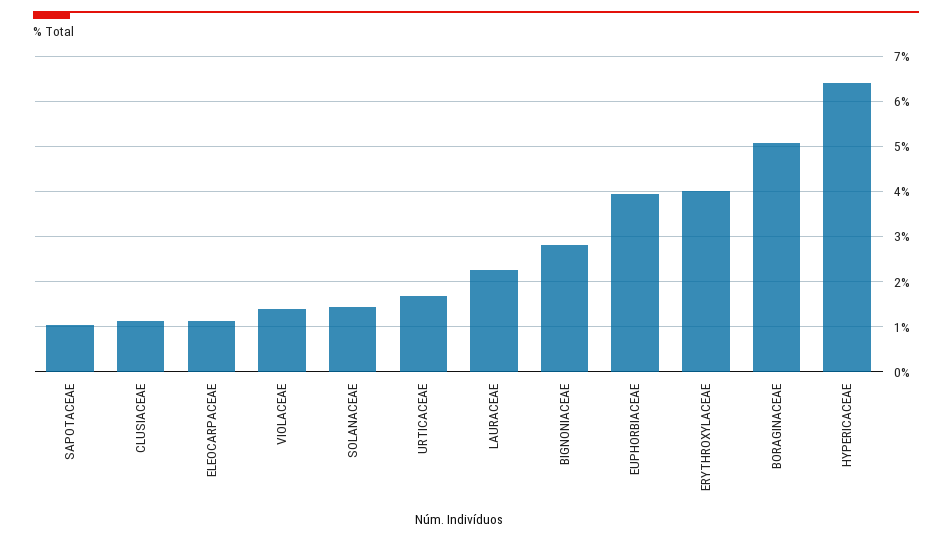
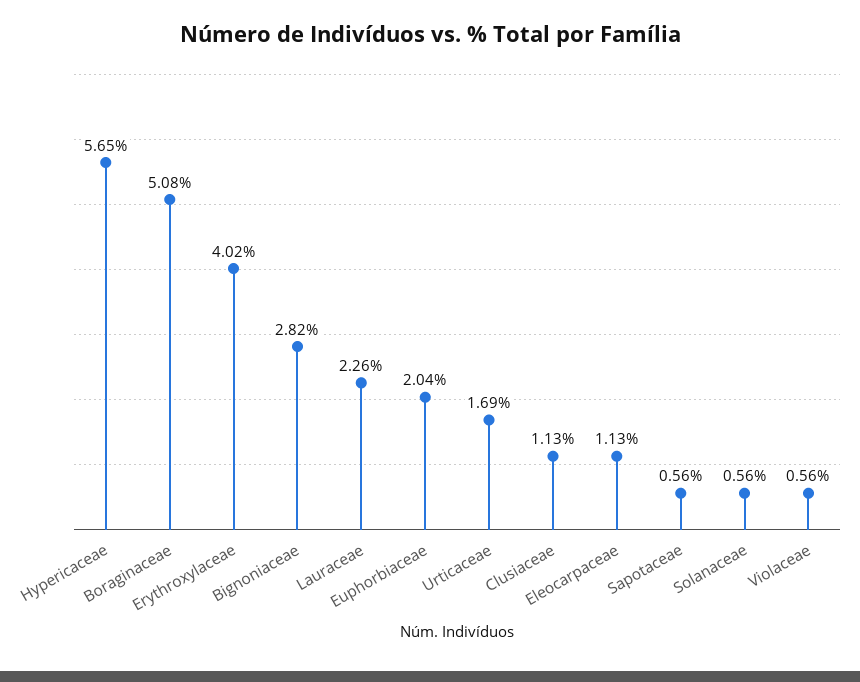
  {
-   "SAPOTACEAE": 1,
+   "SAPOTACEAE": 0.56,
    "CLUSIACEAE": 1.13,
    "ELEOCARPACEAE": 1.13,
-   "VIOLACEAE": 1.4,
+   "VIOLACEAE": 0.56,
-   "SOLANACEAE": 1.4,
+   "SOLANACEAE": 0.56,
    "URTICACEAE": 1.69,
    "LAURACEAE": 2.26,
    "BIGNONIACEAE": 2.82,
-   "EUPHORBIACEAE": 4,
+   "EUPHORBIACEAE": 2.04,
    "ERYTHROXYLACEAE": 4.02,
    "BORAGINACEAE": 5.08,
-   "HYPERICACEAE": 6.4
+   "HYPERICACEAE": 5.65
  }

